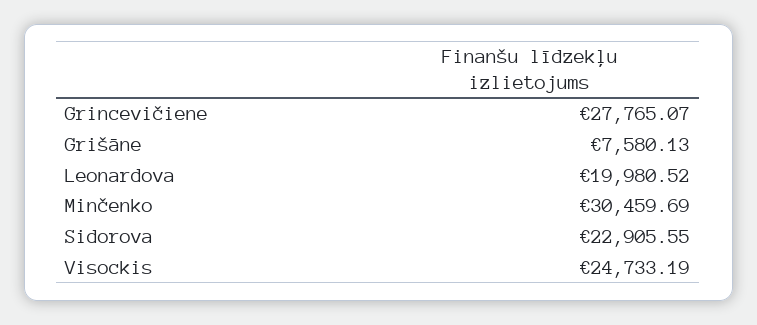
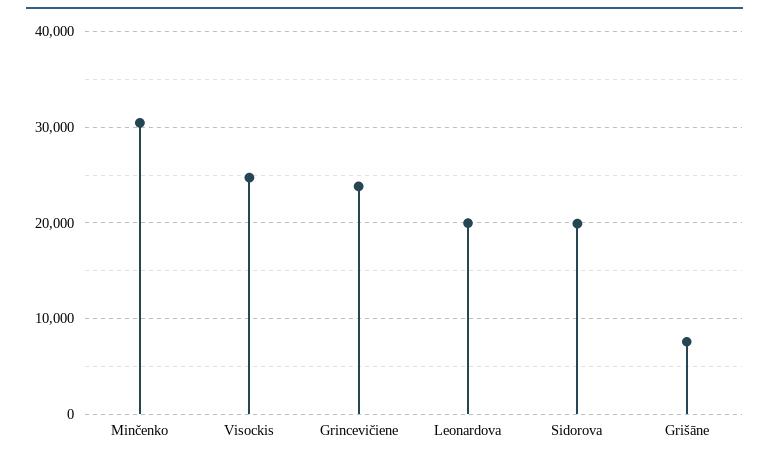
  {
-   "Grincevičiene": 27765.07,
+   "Grincevičiene": 24000,
    "Grišāne": 7580.13,
    "Leonardova": 19980.52,
    "Minčenko": 30459.69,
-   "Sidorova": 22905.55,
+   "Sidorova": 20000,
    "Visockis": 24733.19
  }

